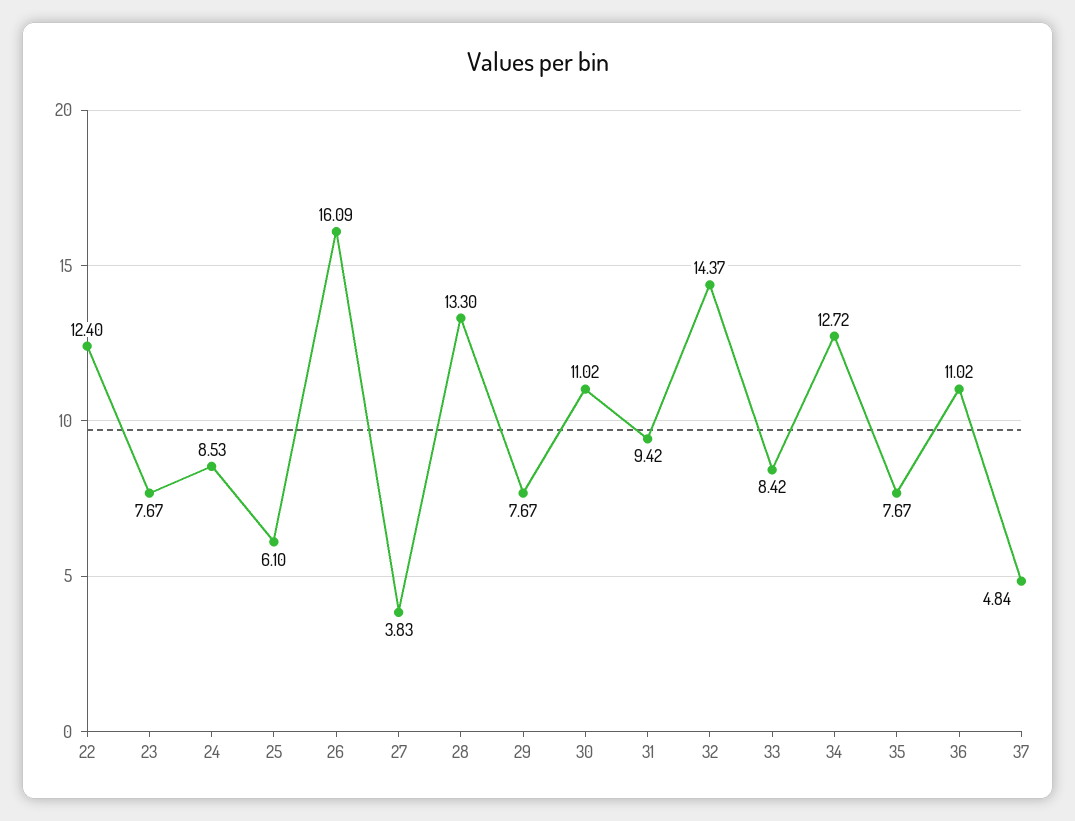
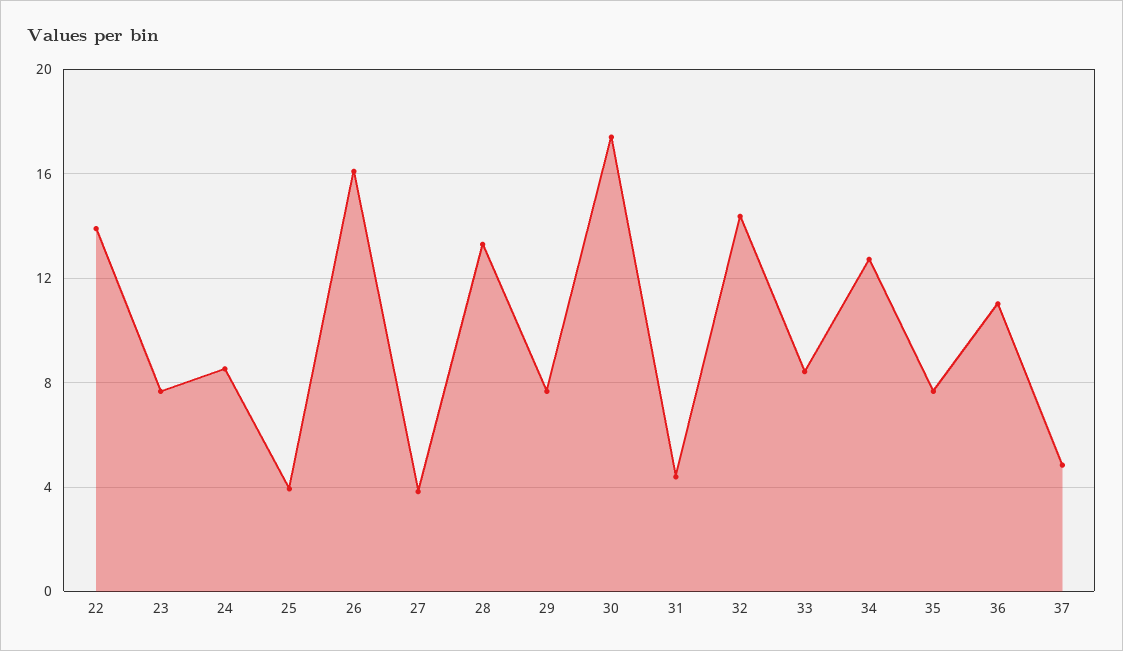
  {
-   "22": 12.4,
+   "22": 14,
    "23": 7.67,
    "24": 8.53,
-   "25": 6.1,
+   "25": 4,
    "26": 16.09,
    "27": 3.83,
    "28": 13.3,
    "29": 7.67,
-   "30": 11.02,
+   "30": 17.5,
-   "31": 9.42,
+   "31": 4.5,
    "32": 14.37,
    "33": 8.42,
    "34": 12.72,
    "35": 7.67,
    "36": 11.02,
    "37": 4.84
  }

